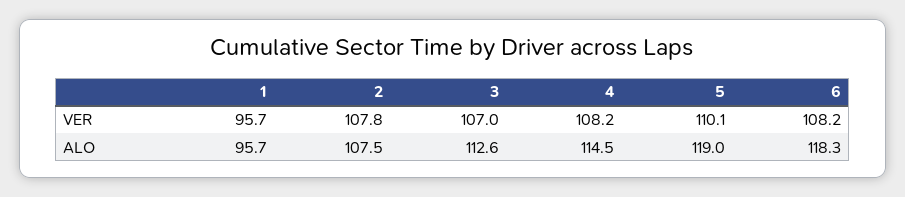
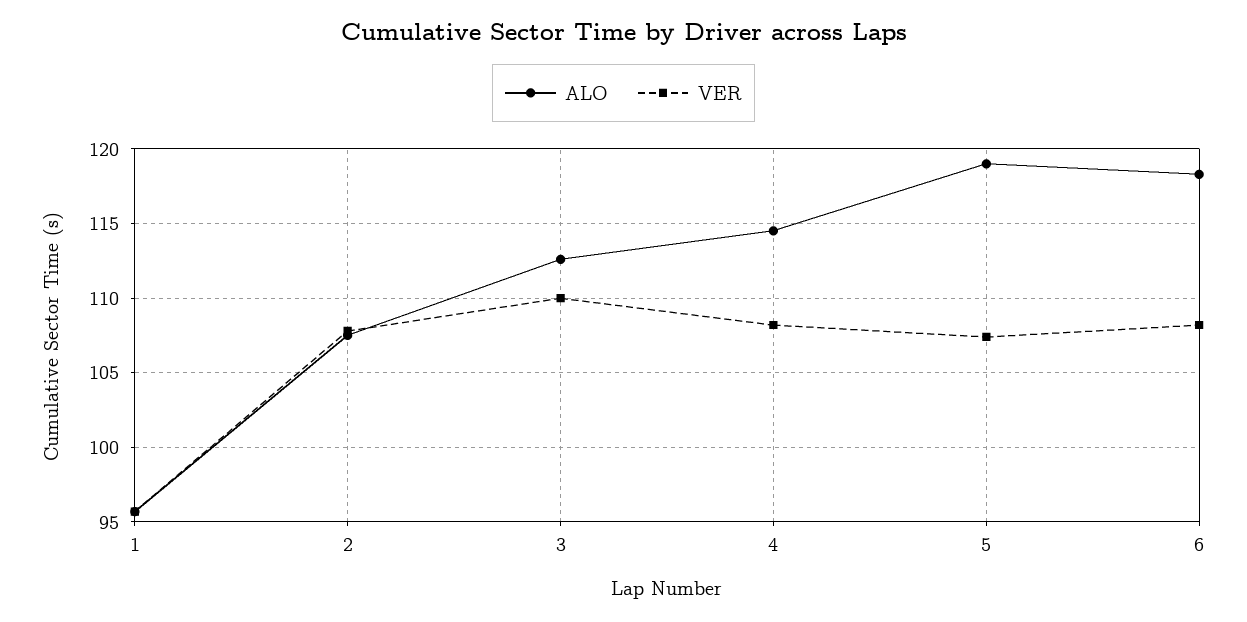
  {
    "VER": {
      "1": 95.7,
      "2": 107.8,
-     "3": 107,
+     "3": 110,
      "4": 108.2,
-     "5": 110.1,
+     "5": 107.5,
      "6": 108.2
    },
    "ALO": {
      "1": 95.7,
      "2": 107.5,
      "3": 112.6,
      "4": 114.5,
      "5": 119,
      "6": 118.3
    }
  }

